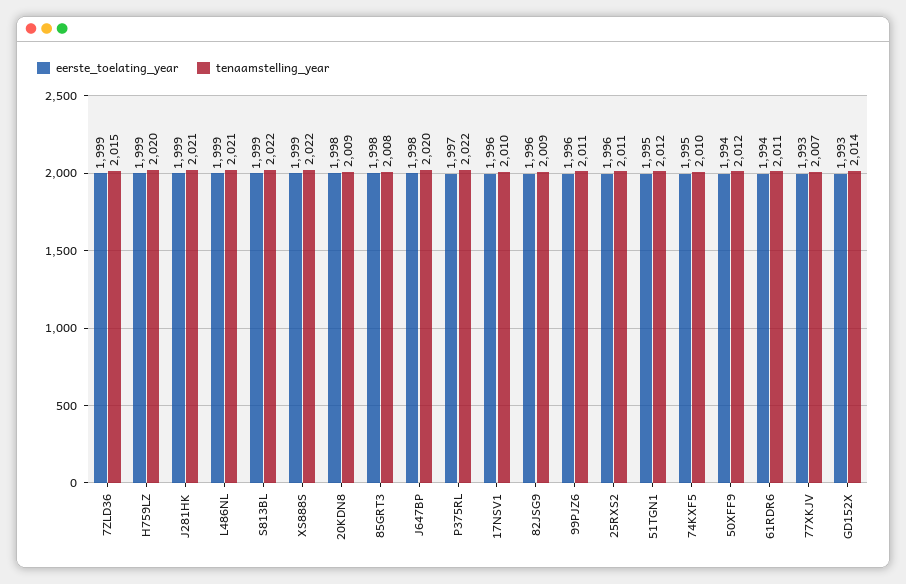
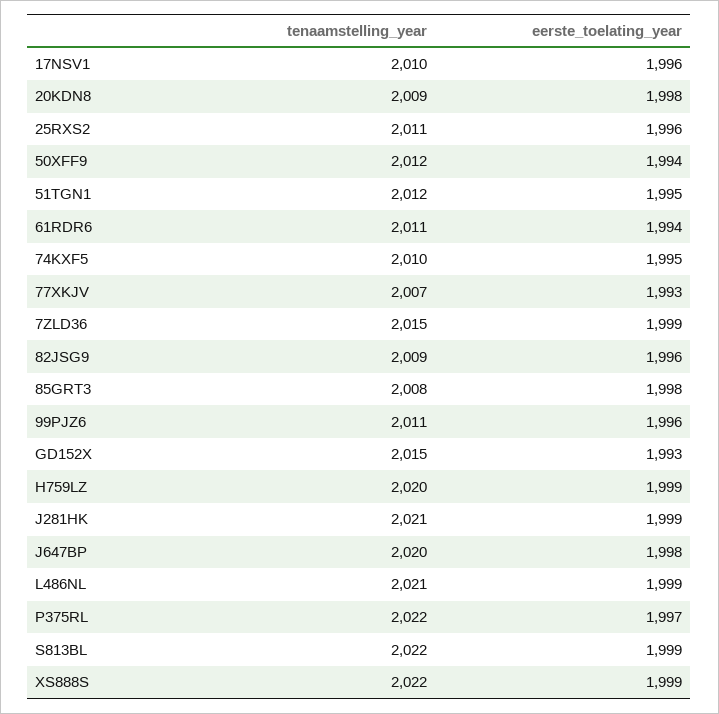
  {
    "eerste_toelating_year": {
      "7ZLD36": 1999,
      "H759LZ": 1999,
      "J281HK": 1999,
      "L486NL": 1999,
      "S813BL": 1999,
      "XS888S": 1999,
      "20KDN8": 1998,
      "85GRT3": 1998,
      "J647BP": 1998,
      "P375RL": 1997,
      "17NSV1": 1996,
      "82JSG9": 1996,
      "99PJZ6": 1996,
      "25RXS2": 1996,
      "51TGN1": 1995,
      "74KXF5": 1995,
      "50XFF9": 1994,
      "61RDR6": 1994,
      "77XKJV": 1993,
      "GD152X": 1993
    },
    "tenaamstelling_year": {
      "7ZLD36": 2015,
      "H759LZ": 2020,
      "J281HK": 2021,
      "L486NL": 2021,
      "S813BL": 2022,
      "XS888S": 2022,
      "20KDN8": 2009,
      "85GRT3": 2008,
      "J647BP": 2020,
      "P375RL": 2022,
      "17NSV1": 2010,
      "82JSG9": 2009,
      "99PJZ6": 2011,
      "25RXS2": 2011,
      "51TGN1": 2012,
      "74KXF5": 2010,
      "50XFF9": 2012,
      "61RDR6": 2011,
      "77XKJV": 2007,
-     "GD152X": 2014
+     "GD152X": 2015
    }
  }

